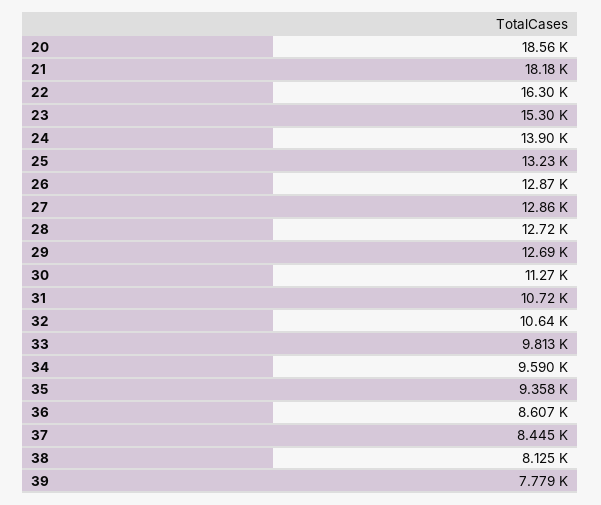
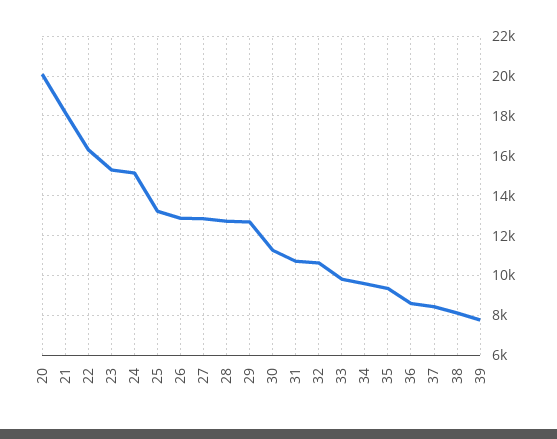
  {
-   "20": 18560,
+   "20": 20000,
    "21": 18180,
    "22": 16300,
    "23": 15300,
-   "24": 13900,
+   "24": 15000,
    "25": 13230,
    "26": 12870,
    "27": 12860,
    "28": 12720,
    "29": 12690,
    "30": 11270,
    "31": 10720,
    "32": 10640,
    "33": 9813,
    "34": 9590,
    "35": 9358,
    "36": 8607,
    "37": 8445,
    "38": 8125,
    "39": 7779
  }

